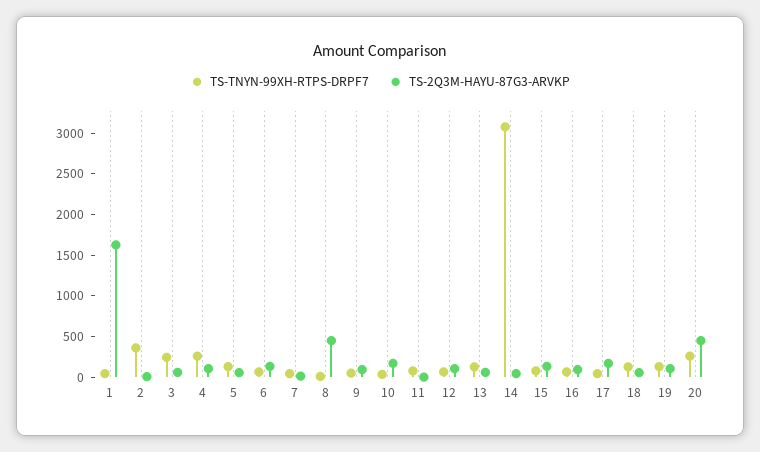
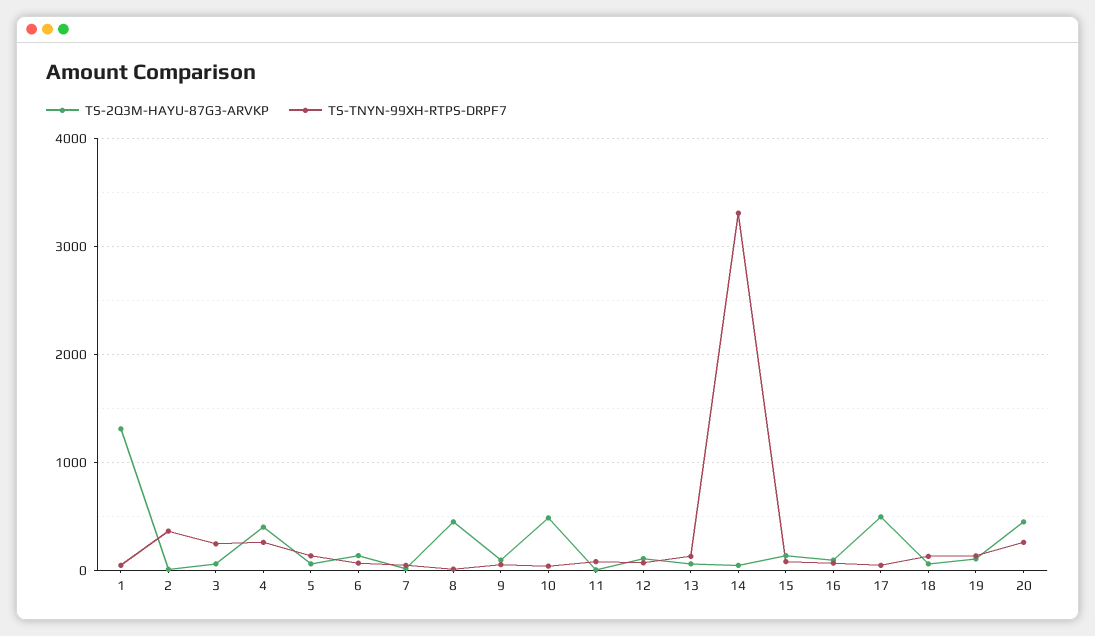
  {
    "TS-TNYN-99XH-RTPS-DRPF7": {
      "1": 0,
      "2": 400,
      "3": 200,
      "4": 300,
      "5": 100,
      "6": 100,
      "7": 0,
      "8": 0,
      "9": 100,
      "10": 0,
      "11": 100,
      "12": 100,
      "13": 100,
-     "14": 3100,
+     "14": 3300,
      "15": 100,
      "16": 100,
      "17": 0,
      "18": 100,
      "19": 100,
      "20": 300
    },
    "TS-2Q3M-HAYU-87G3-ARVKP": {
-     "1": 1600,
+     "1": 1300,
      "2": 0,
      "3": 100,
-     "4": 100,
+     "4": 400,
      "5": 100,
      "6": 100,
      "7": 0,
      "8": 400,
      "9": 100,
-     "10": 200,
+     "10": 500,
      "11": 0,
      "12": 100,
      "13": 100,
      "14": 0,
      "15": 100,
      "16": 100,
-     "17": 200,
+     "17": 500,
      "18": 100,
      "19": 100,
      "20": 400
    }
  }

